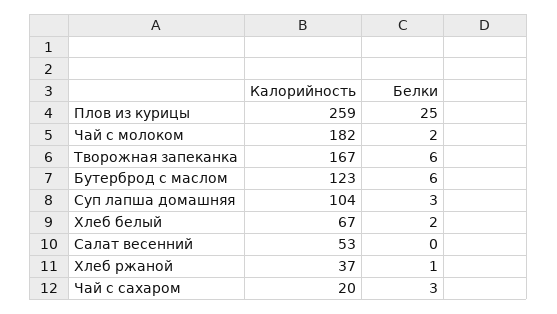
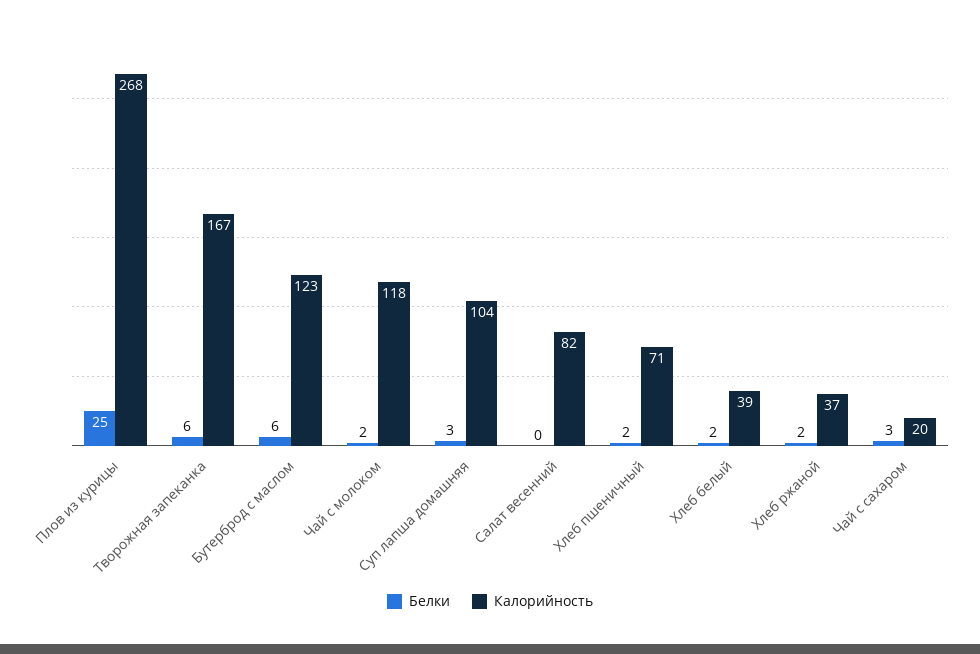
  {
    "Калорийность": {
-     "Плов из курицы": 259,
+     "Плов из курицы": 268,
-     "Чай с молоком": 182,
+     "Чай с молоком": 118,
      "Творожная запеканка": 167,
      "Бутерброд с маслом": 123,
      "Суп лапша домашняя": 104,
-     "Хлеб белый": 67,
+     "Хлеб белый": 39,
-     "Салат весенний": 53,
+     "Салат весенний": 82,
      "Хлеб ржаной": 37,
-     "Чай с сахаром": 20
+     "Чай с сахаром": 20,
+     "Хлеб пшеничный": 71
    },
    "Белки": {
      "Плов из курицы": 25,
      "Чай с молоком": 2,
      "Творожная запеканка": 6,
      "Бутерброд с маслом": 6,
      "Суп лапша домашняя": 3,
      "Хлеб белый": 2,
      "Салат весенний": 0,
-     "Хлеб ржаной": 1,
+     "Хлеб ржаной": 2,
-     "Чай с сахаром": 3
+     "Чай с сахаром": 3,
+     "Хлеб пшеничный": 2
    }
  }

